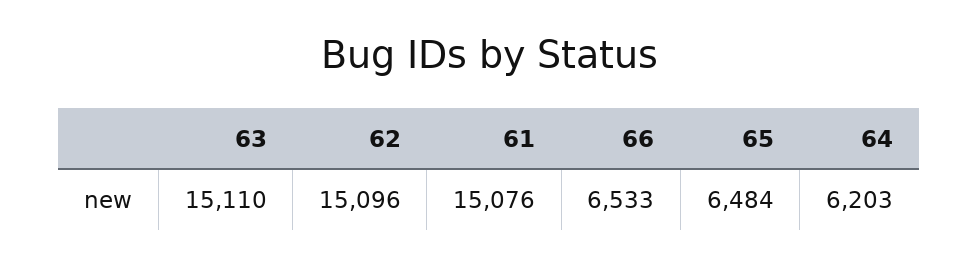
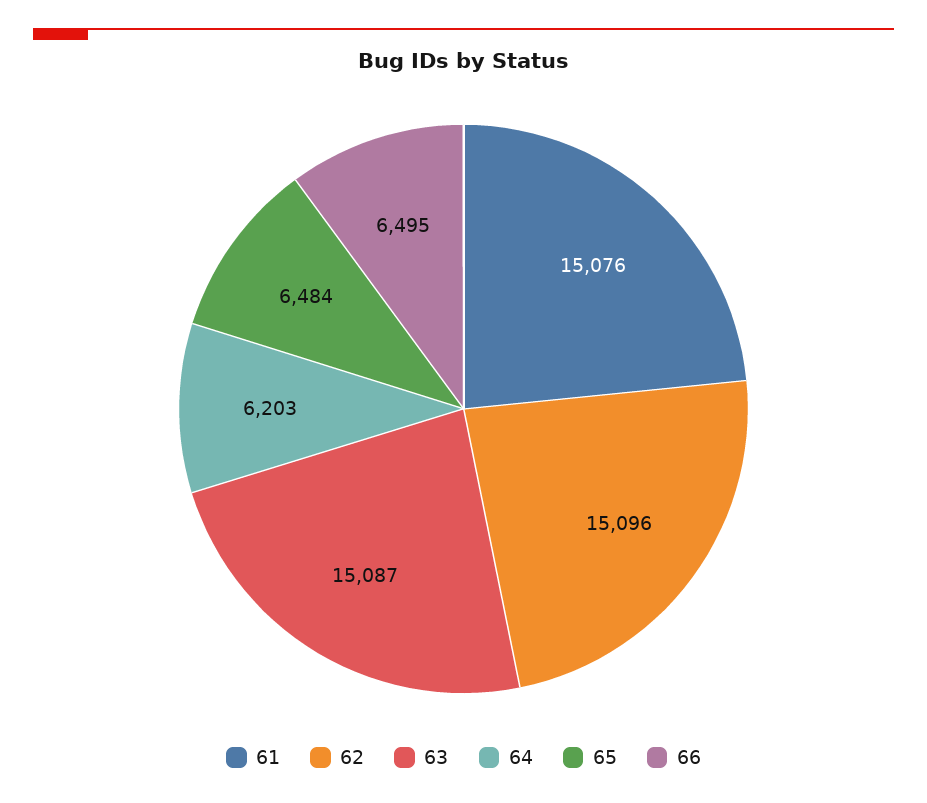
  {
-   "63": 15110,
+   "63": 15087,
    "62": 15096,
    "61": 15076,
-   "66": 6533,
+   "66": 6495,
    "65": 6484,
    "64": 6203
  }

